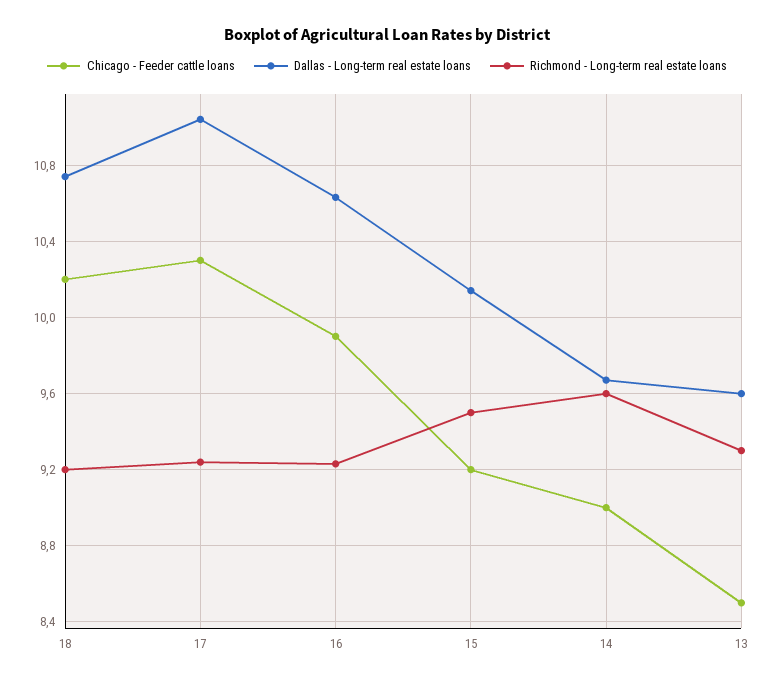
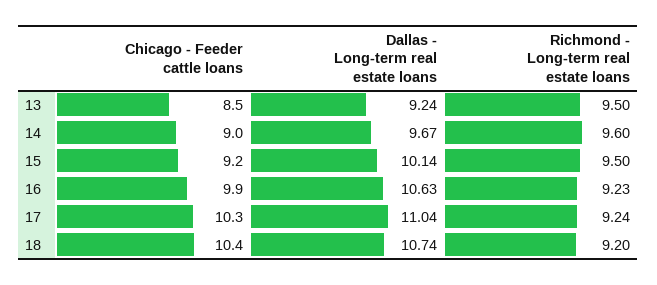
  {
    "Chicago - Feeder cattle loans": {
-     "18": 10.2,
+     "18": 10.4,
      "17": 10.3,
      "16": 9.9,
      "15": 9.2,
      "14": 9,
      "13": 8.5
    },
    "Dallas - Long-term real estate loans": {
      "18": 10.74,
      "17": 11.04,
      "16": 10.63,
      "15": 10.14,
      "14": 9.67,
-     "13": 9.6
+     "13": 9.24
    },
    "Richmond - Long-term real estate loans": {
      "18": 9.2,
      "17": 9.24,
      "16": 9.23,
      "15": 9.5,
      "14": 9.6,
-     "13": 9.3
+     "13": 9.5
    }
  }

